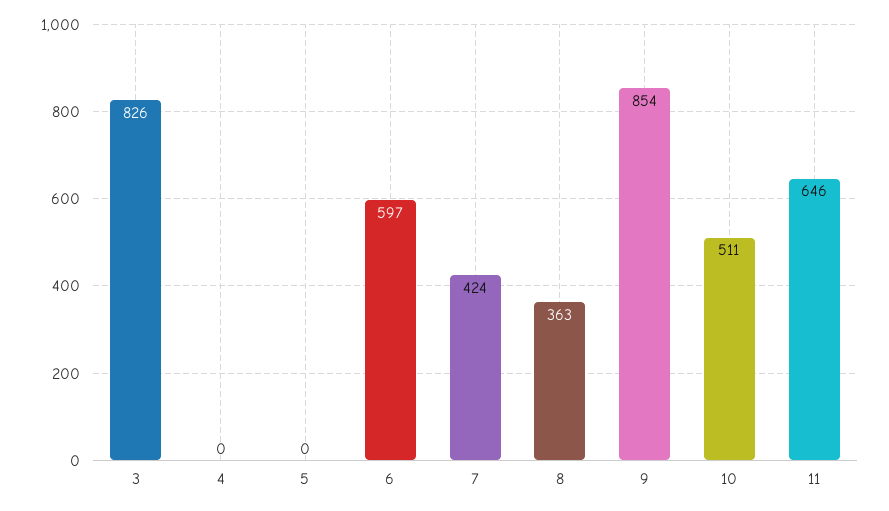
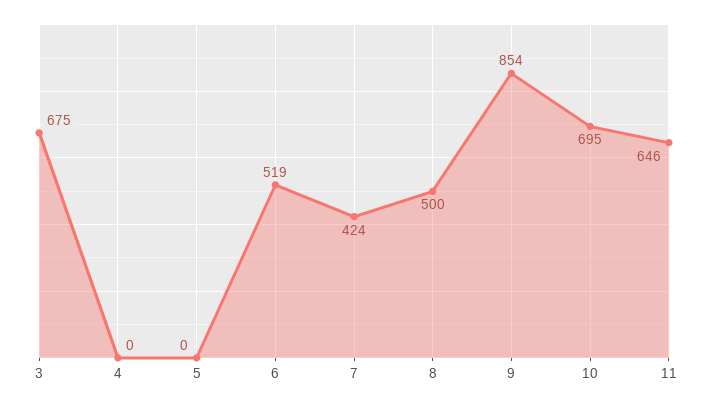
  {
-   "3": 826,
+   "3": 675,
    "4": 0,
    "5": 0,
-   "6": 597,
+   "6": 519,
    "7": 424,
-   "8": 363,
+   "8": 500,
    "9": 854,
-   "10": 511,
+   "10": 695,
    "11": 646
  }

